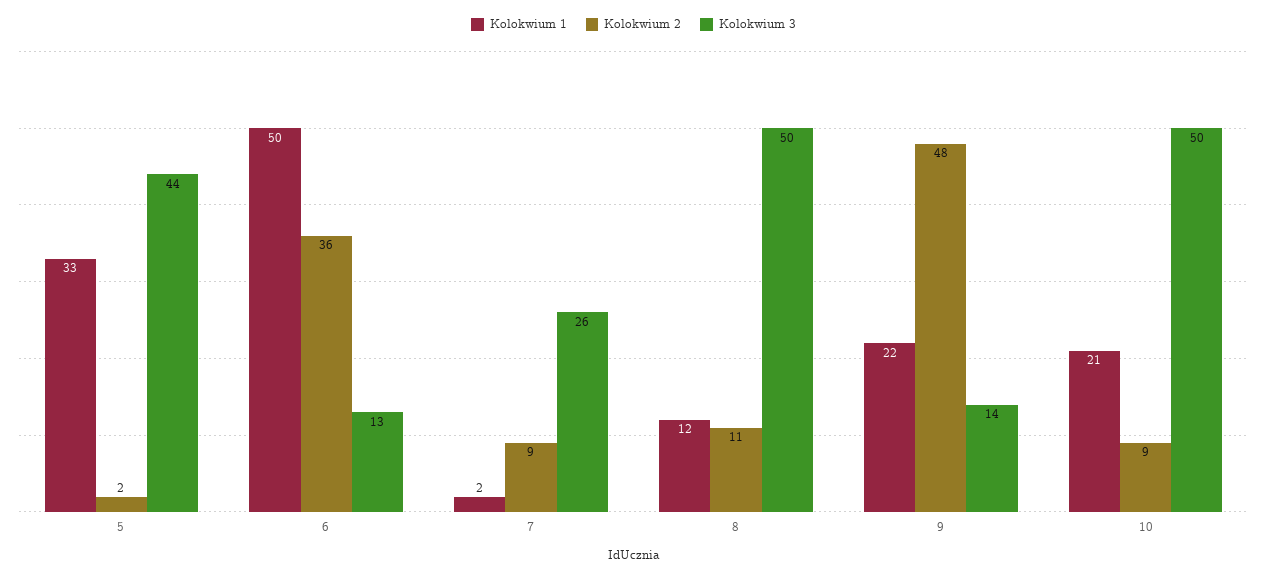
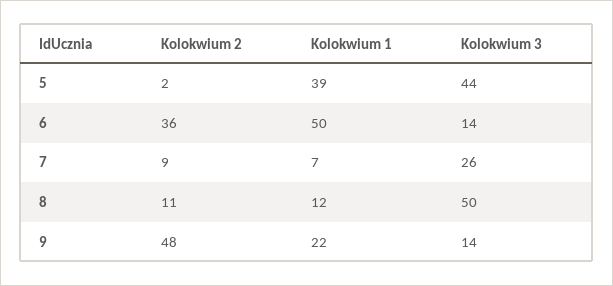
  {
    "Kolokwium 1": {
-     "5": 33,
+     "5": 39,
      "6": 50,
-     "7": 2,
+     "7": 7,
      "8": 12,
-     "9": 22,
+     "9": 22
-     "10": 21
    },
    "Kolokwium 2": {
      "5": 2,
      "6": 36,
      "7": 9,
      "8": 11,
-     "9": 48,
+     "9": 48
-     "10": 9
    },
    "Kolokwium 3": {
      "5": 44,
-     "6": 13,
+     "6": 14,
      "7": 26,
      "8": 50,
-     "9": 14,
+     "9": 14
-     "10": 50
    }
  }

